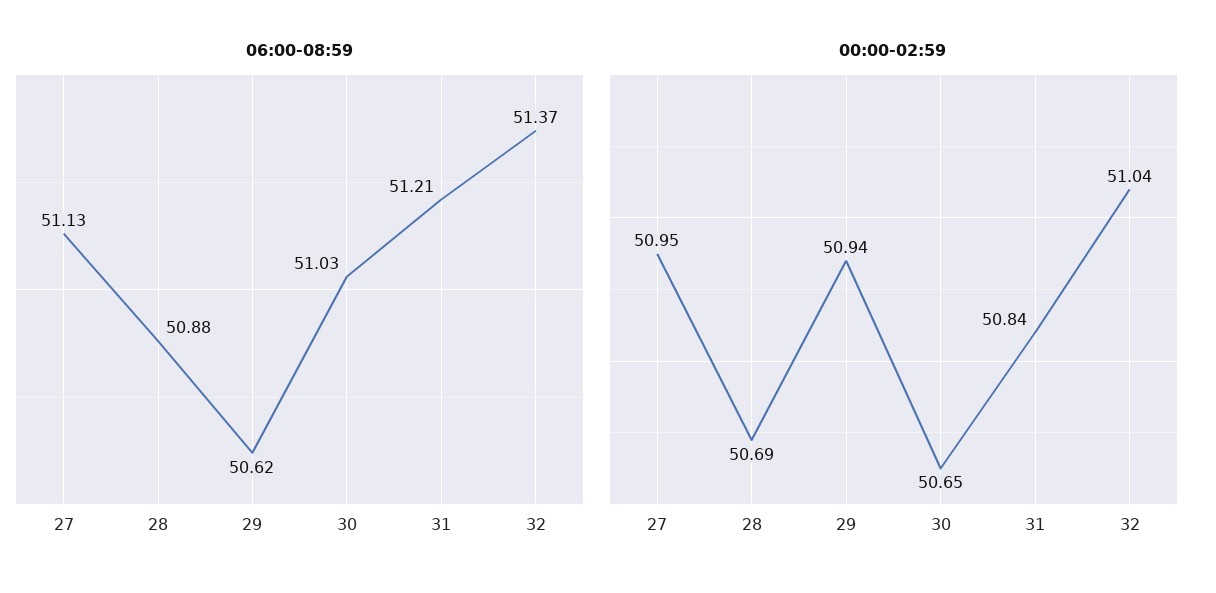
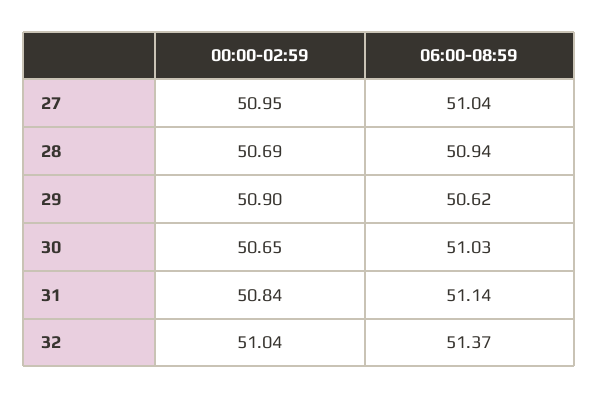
  {
    "06:00-08:59": {
-     "27": 51.13,
+     "27": 51.04,
-     "28": 50.88,
+     "28": 50.94,
      "29": 50.62,
      "30": 51.03,
-     "31": 51.21,
+     "31": 51.14,
      "32": 51.37
    },
    "00:00-02:59": {
      "27": 50.95,
      "28": 50.69,
-     "29": 50.94,
+     "29": 50.9,
      "30": 50.65,
      "31": 50.84,
      "32": 51.04
    }
  }

